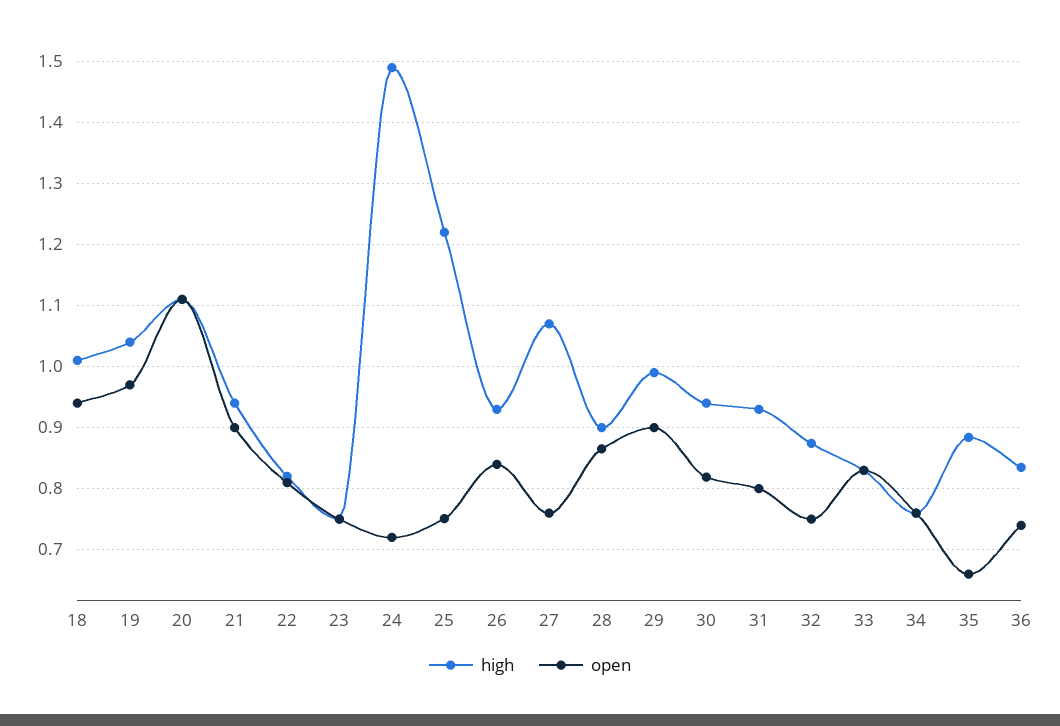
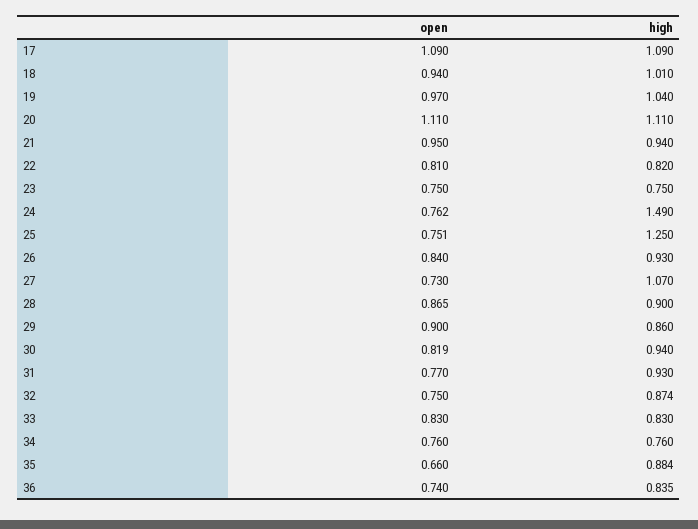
  {
    "high": {
      "18": 1.01,
      "19": 1.04,
      "20": 1.11,
      "21": 0.94,
      "22": 0.82,
      "23": 0.75,
      "24": 1.49,
-     "25": 1.22,
+     "25": 1.25,
      "26": 0.93,
      "27": 1.07,
      "28": 0.9,
-     "29": 0.99,
+     "29": 0.86,
      "30": 0.94,
      "31": 0.93,
      "32": 0.874,
      "33": 0.83,
      "34": 0.76,
      "35": 0.884,
-     "36": 0.835
+     "36": 0.835,
+     "17": 1.09
    },
    "open": {
      "18": 0.94,
      "19": 0.97,
      "20": 1.11,
-     "21": 0.9,
+     "21": 0.95,
      "22": 0.81,
      "23": 0.75,
-     "24": 0.72,
+     "24": 0.762,
      "25": 0.751,
      "26": 0.84,
-     "27": 0.76,
+     "27": 0.73,
      "28": 0.865,
      "29": 0.9,
      "30": 0.819,
-     "31": 0.8,
+     "31": 0.77,
      "32": 0.75,
      "33": 0.83,
      "34": 0.76,
      "35": 0.66,
-     "36": 0.74
+     "36": 0.74,
+     "17": 1.09
    }
  }

